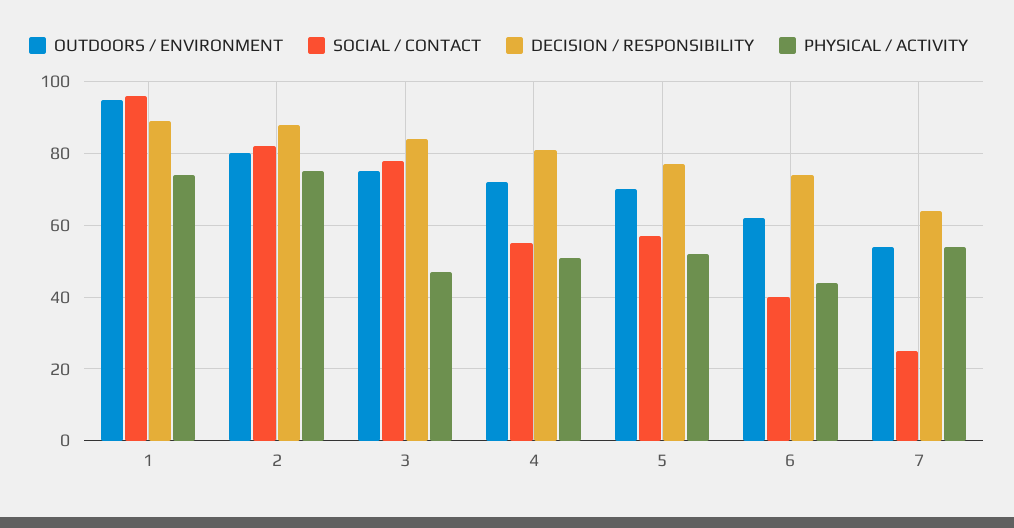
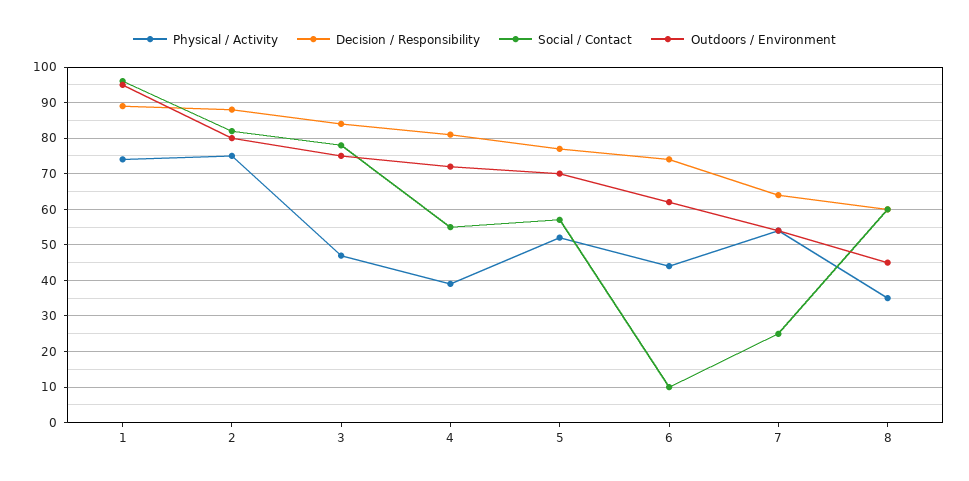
  {
    "OUTDOORS / ENVIRONMENT": {
      "1": 95,
      "2": 80,
      "3": 75,
      "4": 70,
      "5": 70,
      "6": 60,
-     "7": 55
+     "7": 55,
+     "8": 45
    },
    "SOCIAL / CONTACT": {
      "1": 95,
      "2": 80,
      "3": 80,
      "4": 55,
      "5": 55,
-     "6": 40,
+     "6": 10,
-     "7": 25
+     "7": 25,
+     "8": 60
    },
    "DECISION / RESPONSIBILITY": {
      "1": 90,
      "2": 90,
      "3": 85,
      "4": 80,
      "5": 75,
      "6": 75,
-     "7": 65
+     "7": 65,
+     "8": 60
    },
    "PHYSICAL / ACTIVITY": {
      "1": 75,
      "2": 75,
      "3": 45,
-     "4": 50,
+     "4": 40,
      "5": 50,
      "6": 45,
-     "7": 55
+     "7": 55,
+     "8": 35
    }
  }

